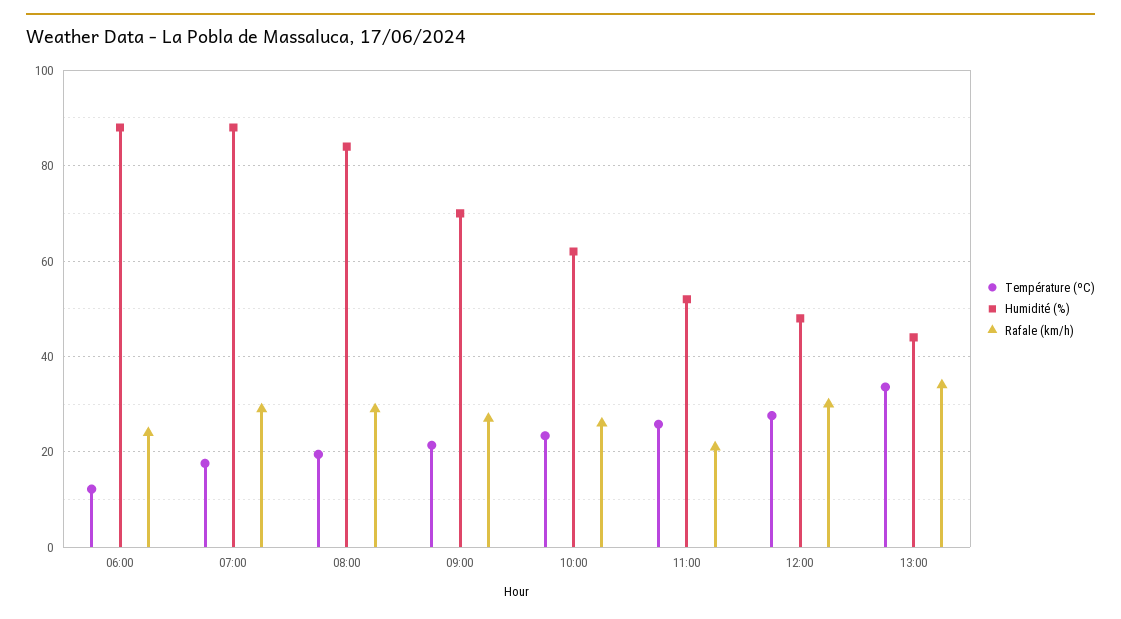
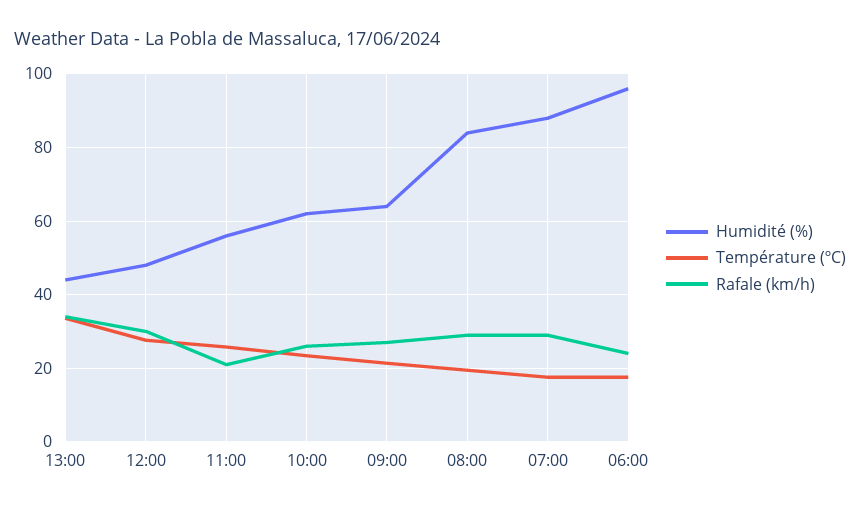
  {
    "Température (ºC)": {
-     "06:00": 12,
+     "06:00": 18,
      "07:00": 18,
      "08:00": 20,
      "09:00": 22,
      "10:00": 24,
      "11:00": 26,
      "12:00": 28,
      "13:00": 34
    },
    "Humidité (%)": {
-     "06:00": 88,
+     "06:00": 96,
      "07:00": 88,
      "08:00": 84,
-     "09:00": 70,
+     "09:00": 64,
      "10:00": 62,
-     "11:00": 52,
+     "11:00": 56,
      "12:00": 48,
      "13:00": 44
    },
    "Rafale (km/h)": {
      "06:00": 24,
      "07:00": 30,
      "08:00": 30,
      "09:00": 28,
      "10:00": 26,
      "11:00": 22,
      "12:00": 30,
      "13:00": 34
    }
  }

